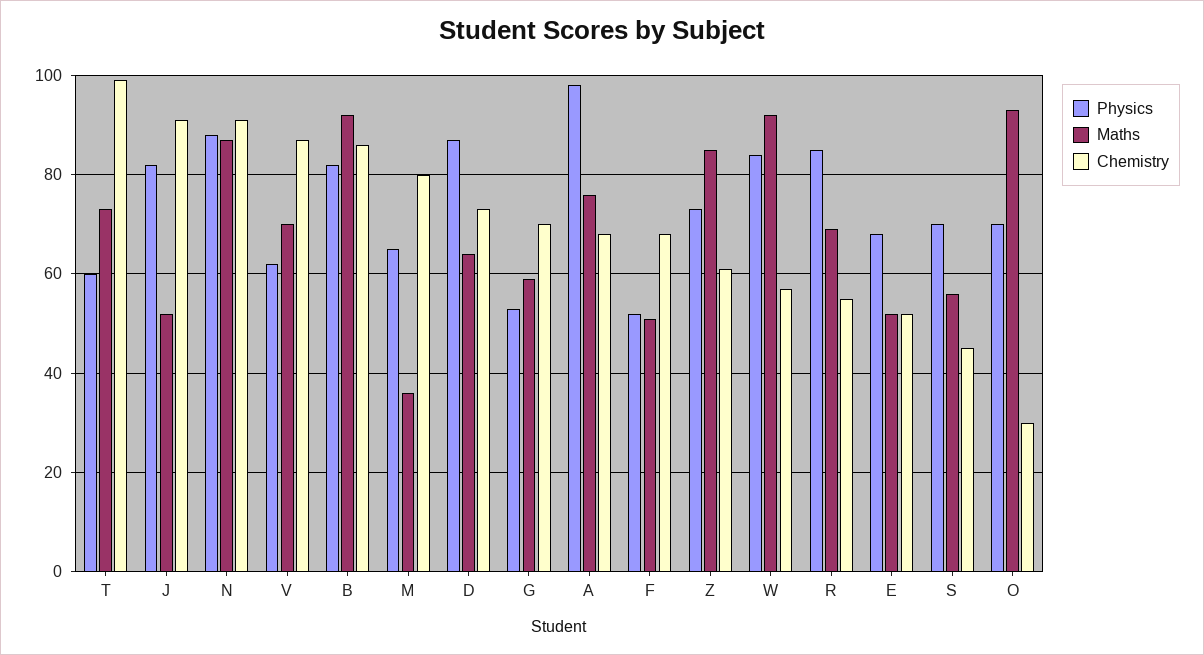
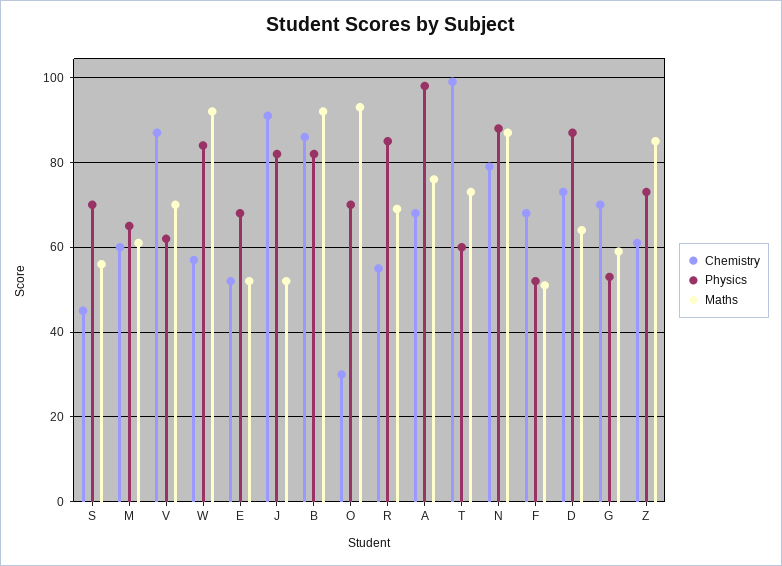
  {
    "Physics": {
      "T": 60,
      "J": 80,
      "N": 90,
      "V": 60,
      "B": 80,
      "M": 65,
      "D": 85,
      "G": 55,
      "A": 100,
      "F": 50,
      "Z": 75,
      "W": 85,
      "R": 85,
      "E": 70,
      "S": 70,
      "O": 70
    },
    "Maths": {
      "T": 75,
      "J": 50,
      "N": 85,
      "V": 70,
      "B": 90,
-     "M": 35,
+     "M": 60,
      "D": 65,
      "G": 60,
      "A": 75,
      "F": 50,
      "Z": 85,
      "W": 90,
      "R": 70,
      "E": 50,
      "S": 55,
      "O": 95
    },
    "Chemistry": {
      "T": 100,
      "J": 90,
-     "N": 90,
+     "N": 80,
      "V": 85,
      "B": 85,
-     "M": 80,
+     "M": 60,
      "D": 75,
      "G": 70,
      "A": 70,
      "F": 70,
      "Z": 60,
      "W": 55,
      "R": 55,
      "E": 50,
      "S": 45,
      "O": 30
    }
  }

